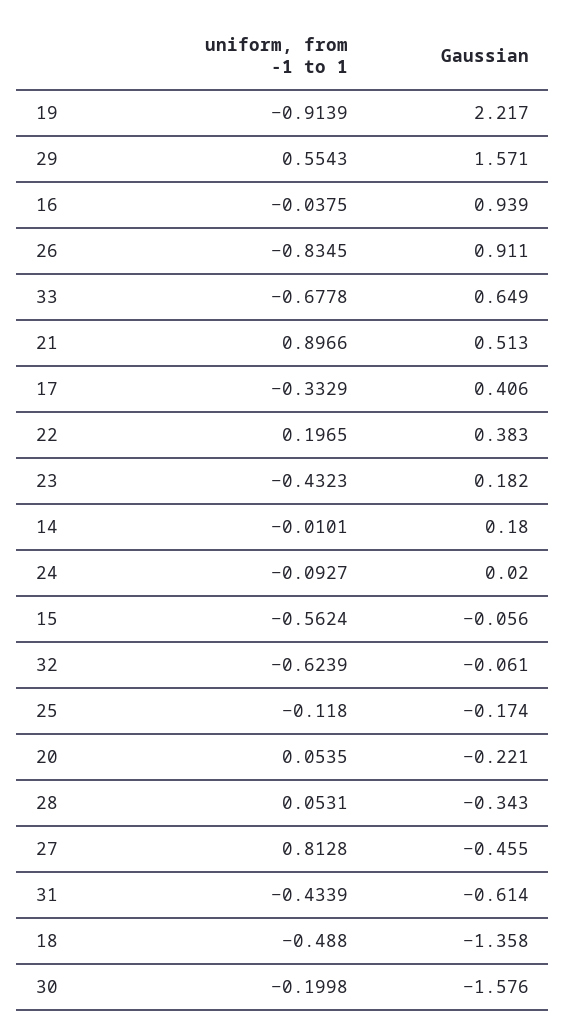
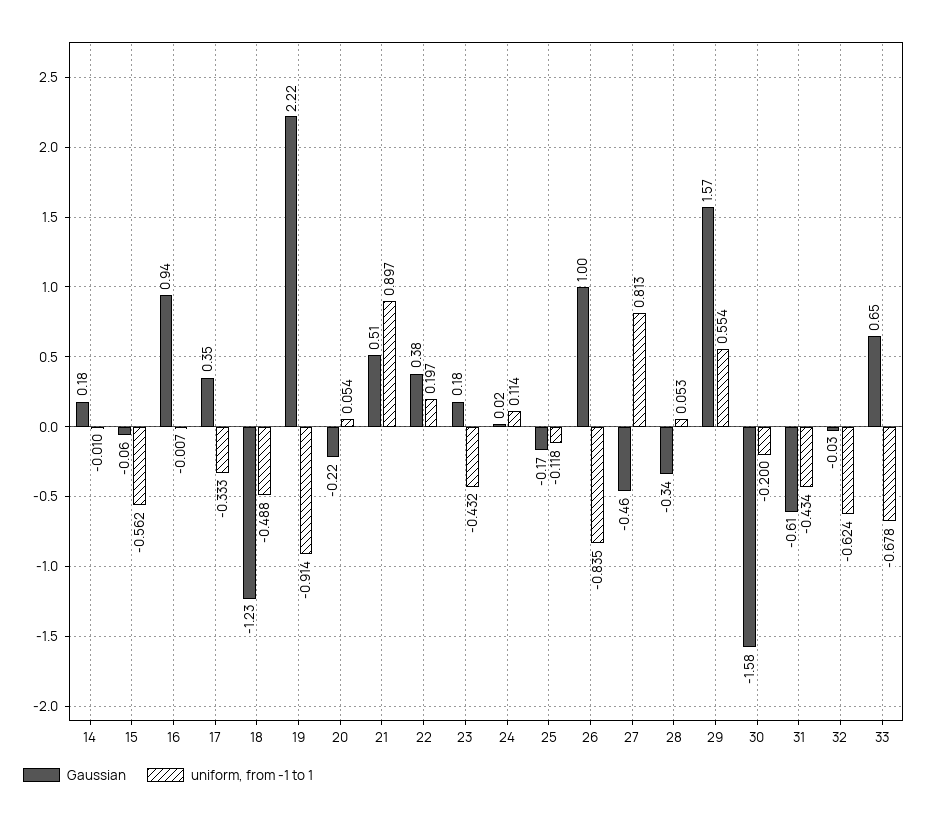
  {
    "uniform, from -1 to 1": {
      "19": -0.9139,
      "29": 0.5543,
-     "16": -0.0375,
+     "16": -0.007,
      "26": -0.8345,
      "33": -0.6778,
      "21": 0.8966,
      "17": -0.3329,
      "22": 0.1965,
      "23": -0.4323,
      "14": -0.0101,
-     "24": -0.0927,
+     "24": 0.114,
      "15": -0.5624,
      "32": -0.6239,
      "25": -0.118,
      "20": 0.0535,
      "28": 0.0531,
      "27": 0.8128,
      "31": -0.4339,
      "18": -0.488,
      "30": -0.1998
    },
    "Gaussian": {
      "19": 2.217,
      "29": 1.571,
      "16": 0.939,
-     "26": 0.911,
+     "26": 1,
      "33": 0.649,
      "21": 0.513,
-     "17": 0.406,
+     "17": 0.35,
      "22": 0.383,
      "23": 0.182,
      "14": 0.18,
      "24": 0.02,
      "15": -0.056,
-     "32": -0.061,
+     "32": -0.03,
      "25": -0.174,
      "20": -0.221,
      "28": -0.343,
      "27": -0.455,
      "31": -0.614,
-     "18": -1.358,
+     "18": -1.23,
      "30": -1.576
    }
  }

